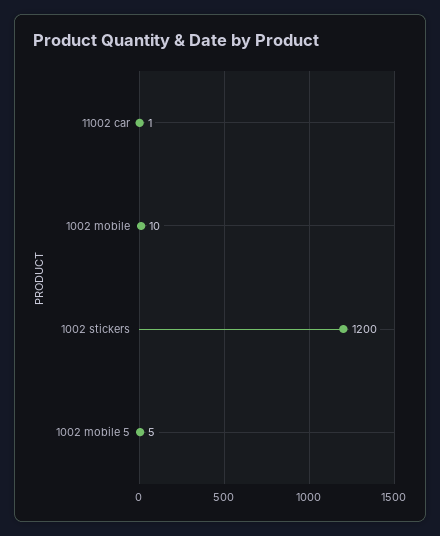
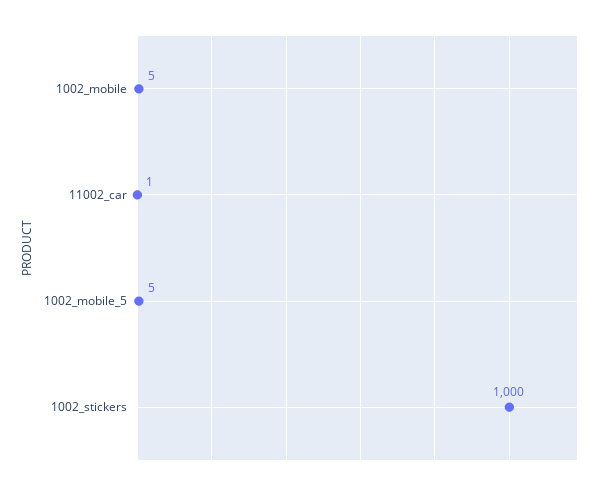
  {
    "11002 car": 1,
-   "1002 mobile": 10,
+   "1002 mobile": 5,
-   "1002 stickers": 1200,
+   "1002 stickers": 1000,
    "1002 mobile 5": 5
  }

